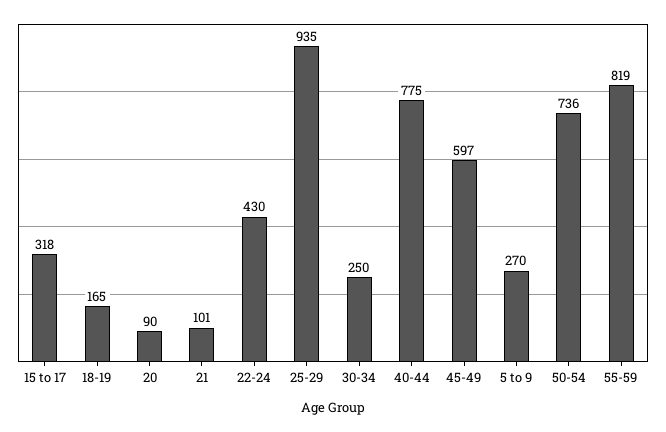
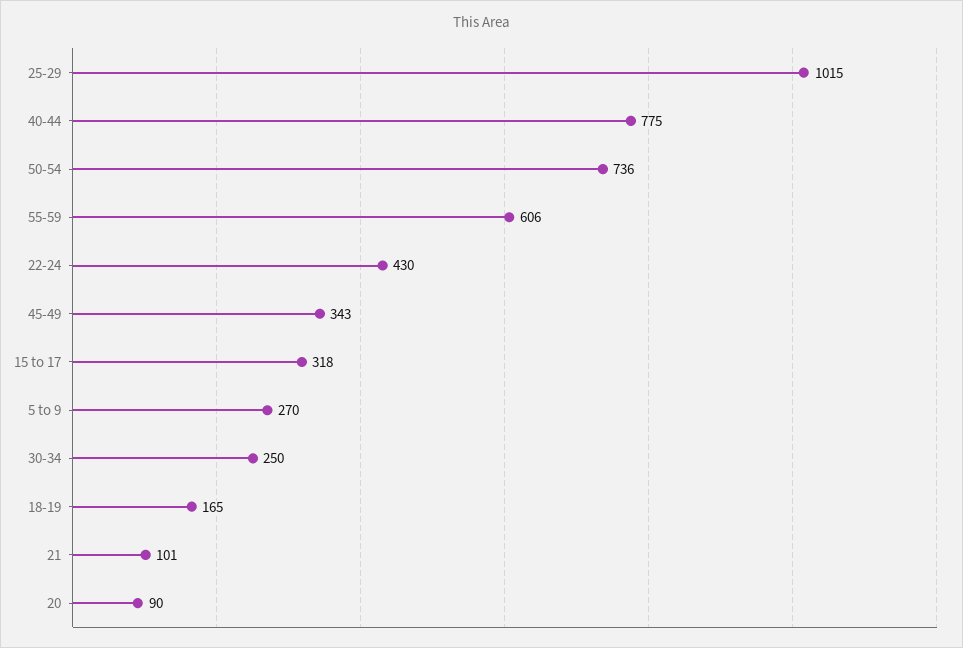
  {
    "15 to 17": 318,
    "18-19": 165,
    "20": 90,
    "21": 101,
    "22-24": 430,
-   "25-29": 935,
+   "25-29": 1015,
    "30-34": 250,
    "40-44": 775,
-   "45-49": 597,
+   "45-49": 343,
    "5 to 9": 270,
    "50-54": 736,
-   "55-59": 819
+   "55-59": 606
  }

